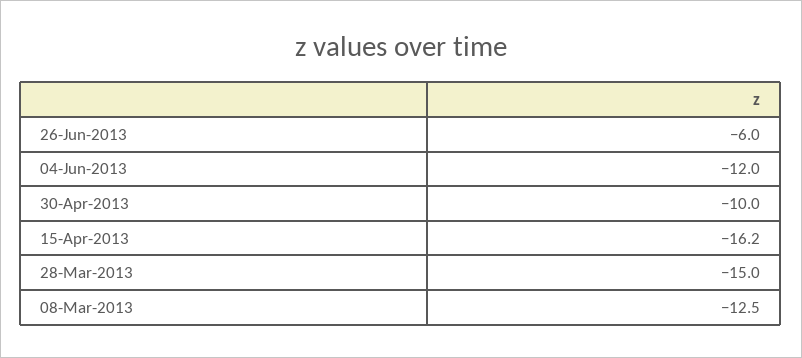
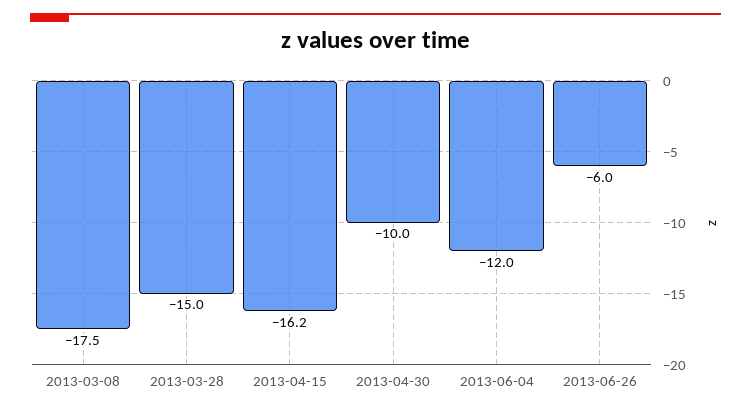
  {
    "26-Jun-2013": -6,
    "04-Jun-2013": -12,
    "30-Apr-2013": -10,
    "15-Apr-2013": -16.2,
    "28-Mar-2013": -15,
-   "08-Mar-2013": -12.5
+   "08-Mar-2013": -17.5
  }

